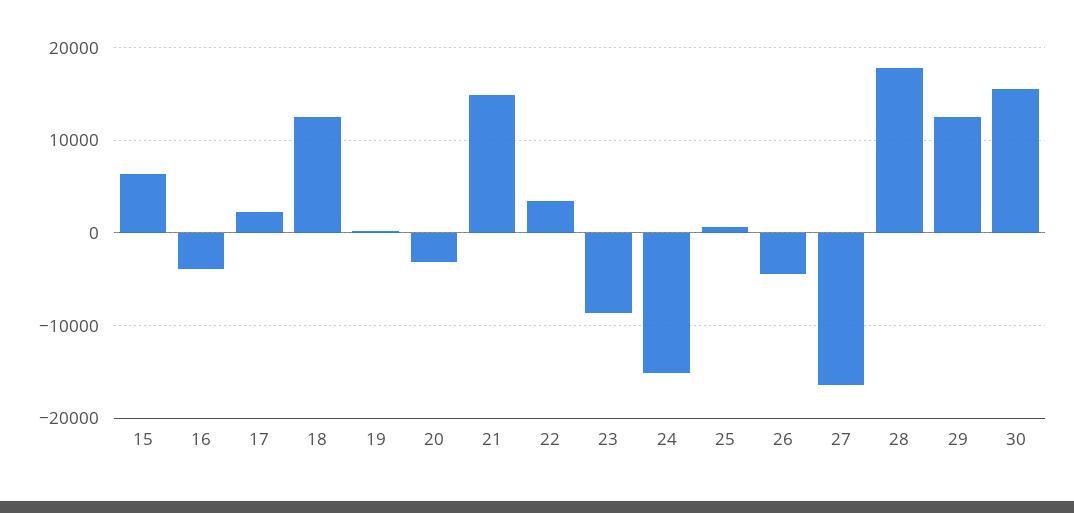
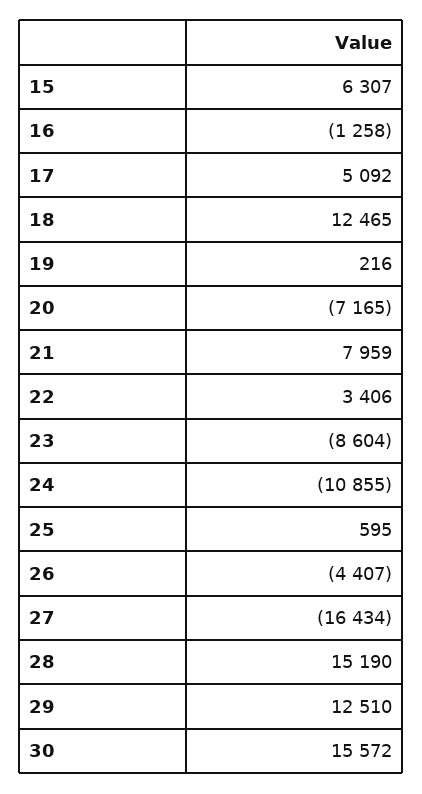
  {
    "15": 6307,
-   "16": -4000,
+   "16": -1258,
-   "17": 2000,
+   "17": 5092,
    "18": 12465,
    "19": 216,
-   "20": -3000,
+   "20": -7165,
-   "21": 15000,
+   "21": 7959,
    "22": 3406,
    "23": -8604,
-   "24": -15000,
+   "24": -10855,
    "25": 595,
    "26": -4407,
    "27": -16434,
-   "28": 18000,
+   "28": 15190,
    "29": 12510,
    "30": 15572
  }

